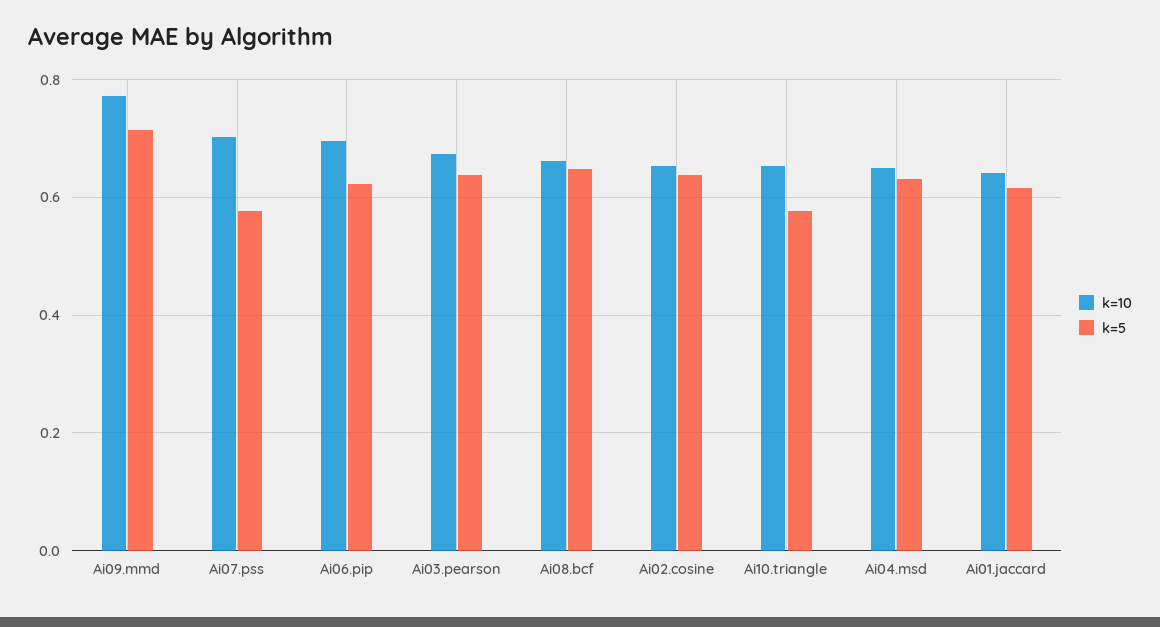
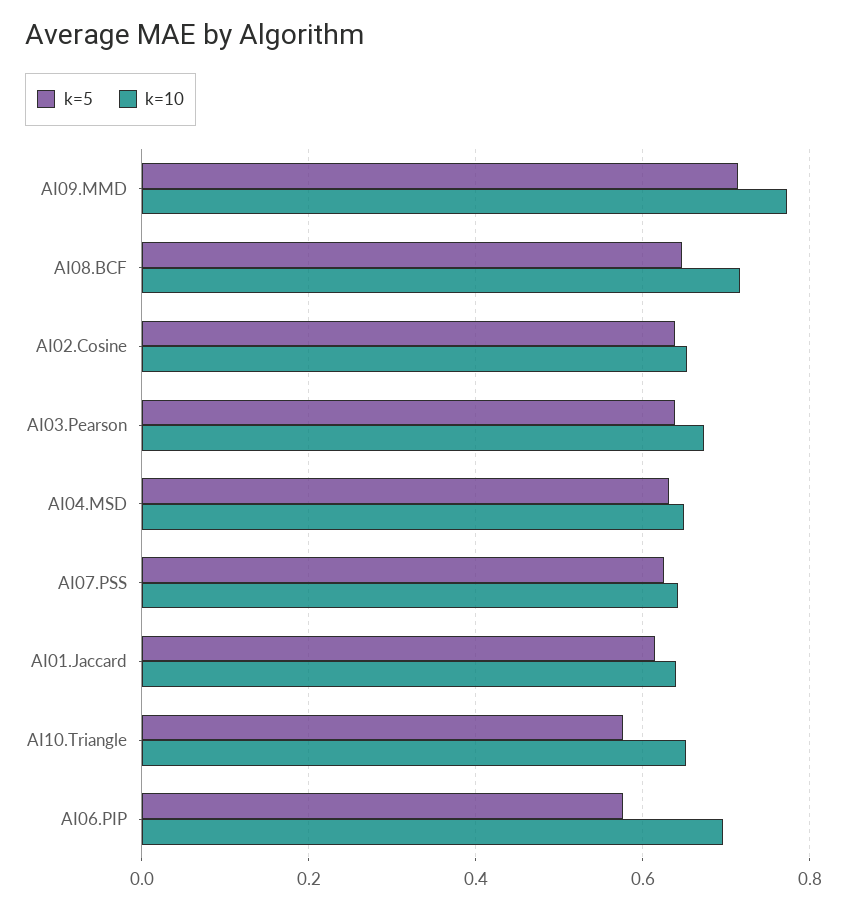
  {
    "k=10": {
      "Ai09.mmd": 0.78,
-     "Ai07.pss": 0.7,
+     "Ai07.pss": 0.64,
      "Ai06.pip": 0.7,
      "Ai03.pearson": 0.68,
-     "Ai08.bcf": 0.66,
+     "Ai08.bcf": 0.72,
      "Ai02.cosine": 0.66,
      "Ai10.triangle": 0.66,
      "Ai04.msd": 0.64,
      "Ai01.jaccard": 0.64
    },
    "k=5": {
      "Ai09.mmd": 0.72,
-     "Ai07.pss": 0.58,
+     "Ai07.pss": 0.62,
-     "Ai06.pip": 0.62,
+     "Ai06.pip": 0.58,
      "Ai03.pearson": 0.64,
      "Ai08.bcf": 0.64,
      "Ai02.cosine": 0.64,
      "Ai10.triangle": 0.58,
      "Ai04.msd": 0.64,
      "Ai01.jaccard": 0.62
    }
  }

